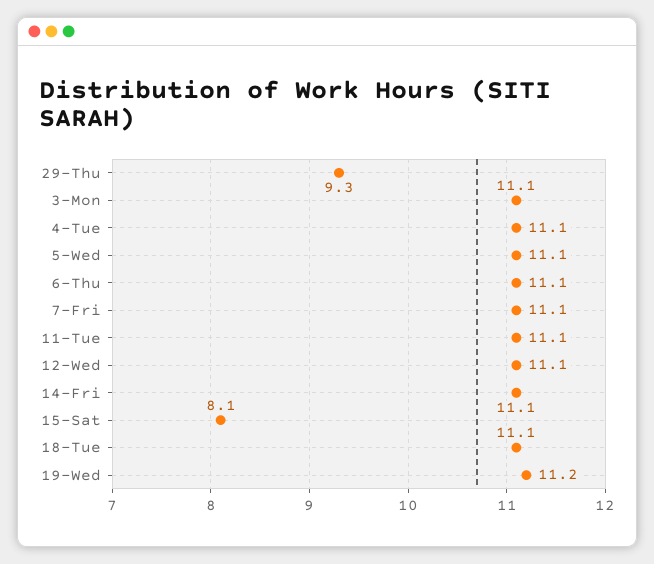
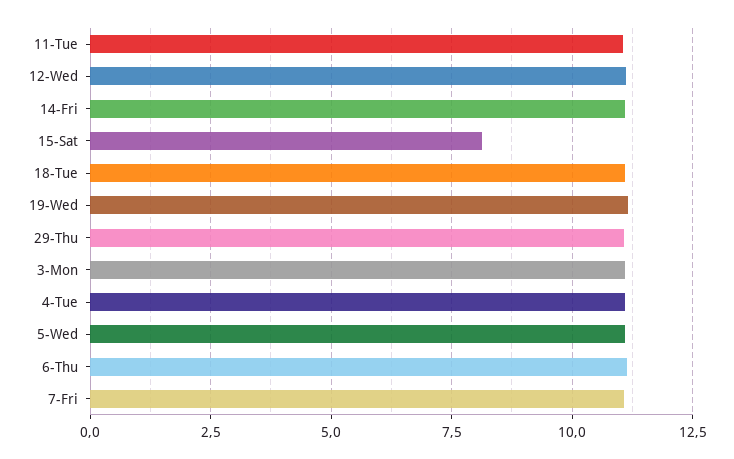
  {
-   "29-Thu": 9.3,
+   "29-Thu": 11,
    "3-Mon": 11.1,
    "4-Tue": 11.1,
    "5-Wed": 11.1,
    "6-Thu": 11.1,
    "7-Fri": 11.1,
    "11-Tue": 11.1,
    "12-Wed": 11.1,
    "14-Fri": 11.1,
    "15-Sat": 8.1,
    "18-Tue": 11.1,
    "19-Wed": 11.2
  }

